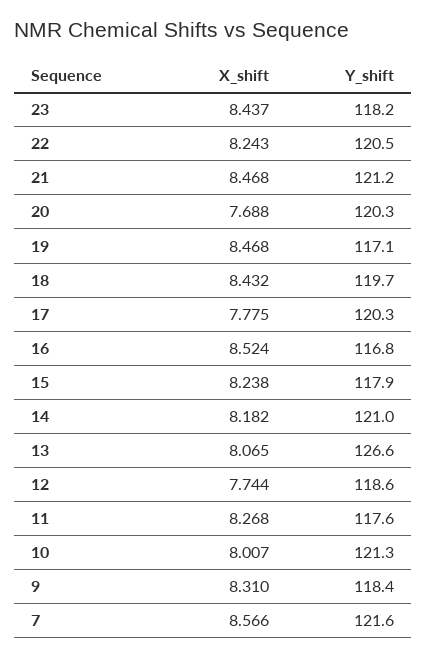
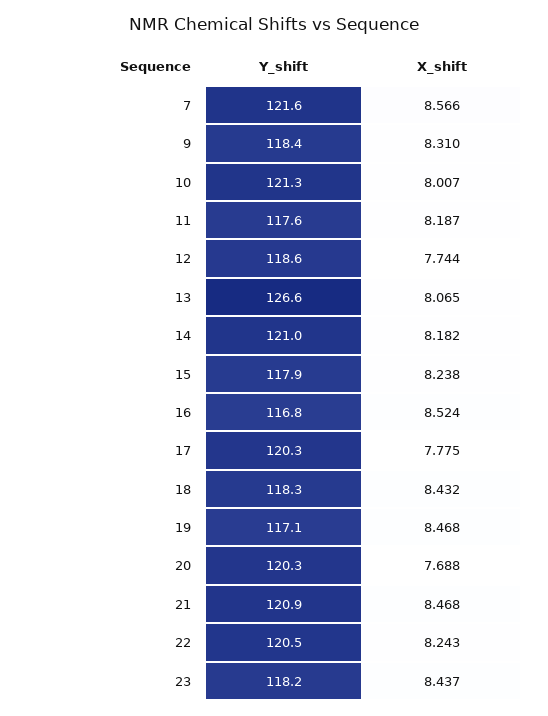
  {
    "X_shift": {
      "23": 8.437,
      "22": 8.243,
      "21": 8.468,
      "20": 7.688,
      "19": 8.468,
      "18": 8.432,
      "17": 7.775,
      "16": 8.524,
      "15": 8.238,
      "14": 8.182,
      "13": 8.065,
      "12": 7.744,
-     "11": 8.268,
+     "11": 8.187,
      "10": 8.007,
      "9": 8.31,
      "7": 8.566
    },
    "Y_shift": {
      "23": 118.2,
      "22": 120.5,
-     "21": 121.2,
+     "21": 120.9,
      "20": 120.3,
      "19": 117.1,
-     "18": 119.7,
+     "18": 118.3,
      "17": 120.3,
      "16": 116.8,
      "15": 117.9,
      "14": 121,
      "13": 126.6,
      "12": 118.6,
      "11": 117.6,
      "10": 121.3,
      "9": 118.4,
      "7": 121.6
    }
  }

